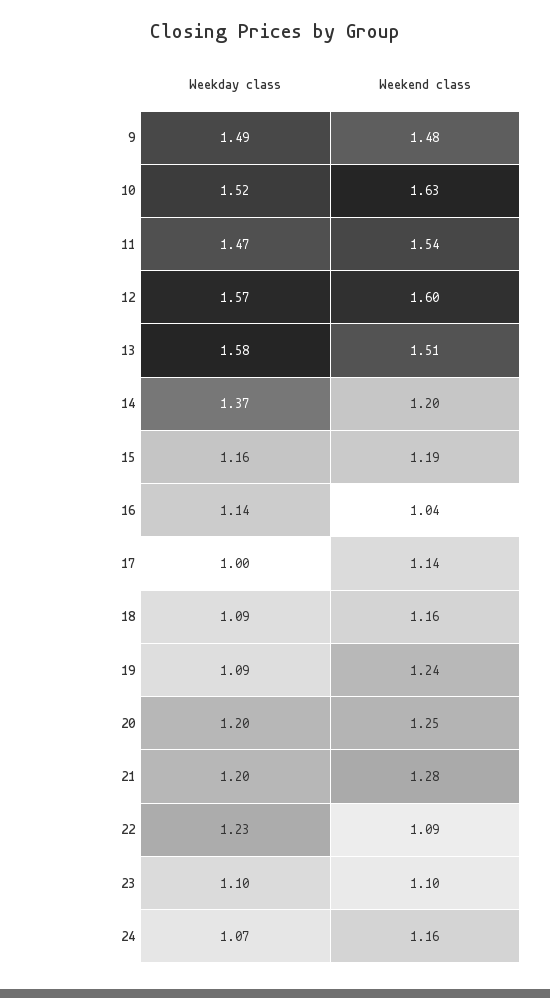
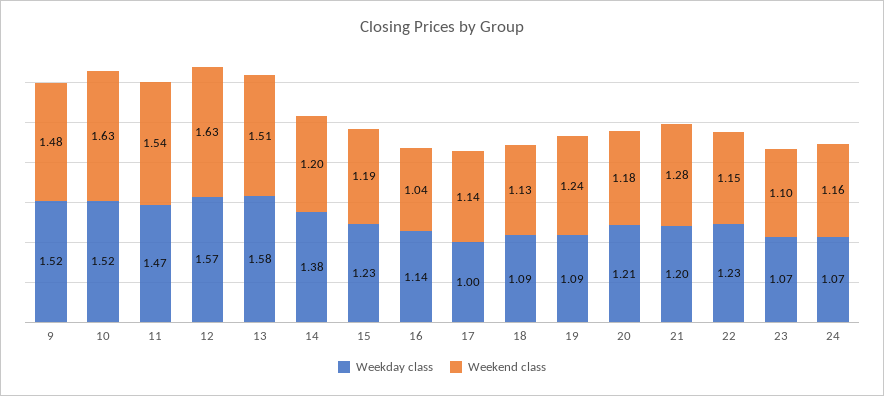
  {
    "Weekday class": {
-     "9": 1.49,
+     "9": 1.52,
      "10": 1.52,
      "11": 1.47,
      "12": 1.57,
      "13": 1.58,
-     "14": 1.37,
+     "14": 1.38,
-     "15": 1.16,
+     "15": 1.23,
      "16": 1.14,
      "17": 1,
      "18": 1.09,
      "19": 1.09,
-     "20": 1.2,
+     "20": 1.21,
      "21": 1.2,
      "22": 1.23,
-     "23": 1.1,
+     "23": 1.07,
      "24": 1.07
    },
    "Weekend class": {
      "9": 1.48,
      "10": 1.63,
      "11": 1.54,
-     "12": 1.6,
+     "12": 1.63,
      "13": 1.51,
      "14": 1.2,
      "15": 1.19,
      "16": 1.04,
      "17": 1.14,
-     "18": 1.16,
+     "18": 1.13,
      "19": 1.24,
-     "20": 1.25,
+     "20": 1.18,
      "21": 1.28,
-     "22": 1.09,
+     "22": 1.15,
      "23": 1.1,
      "24": 1.16
    }
  }

